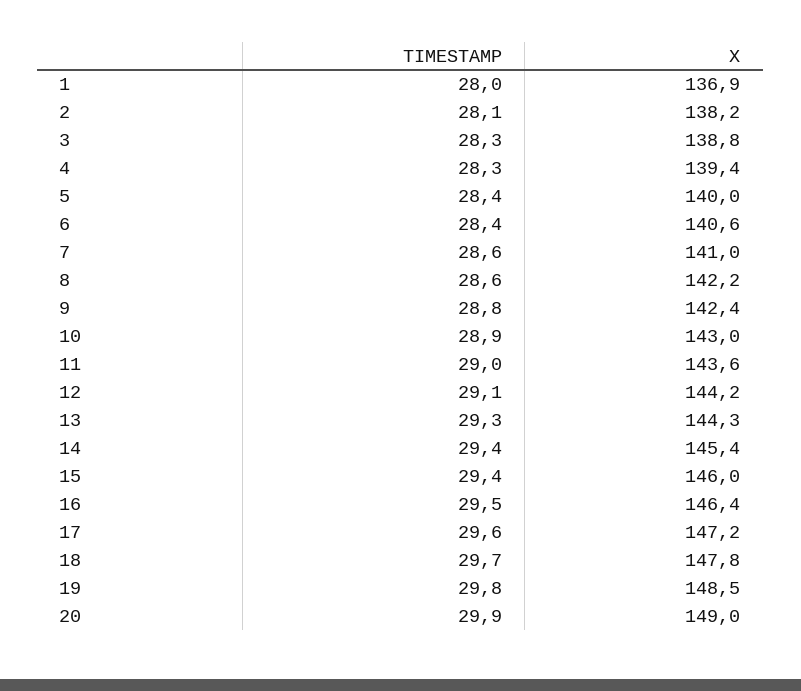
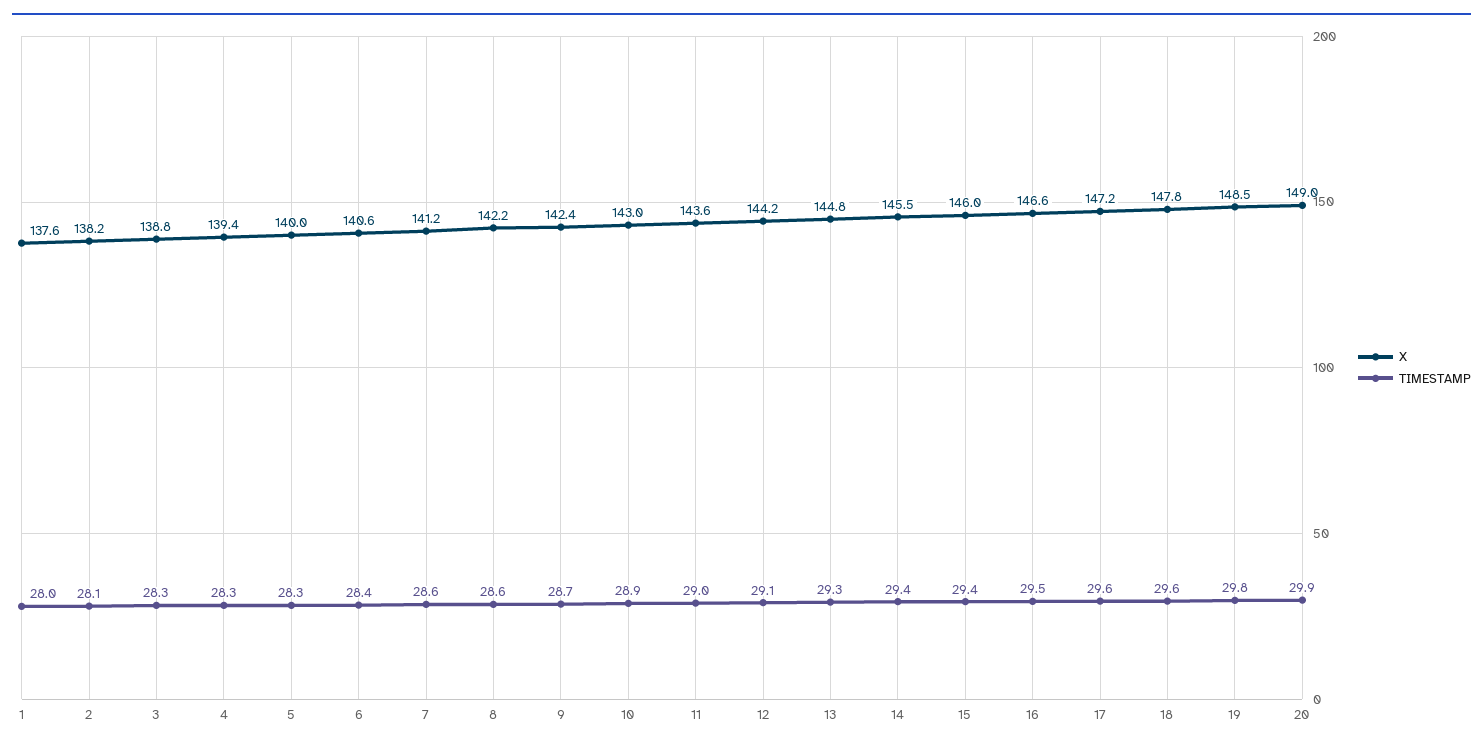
  {
    "TIMESTAMP": {
      "1": 28,
      "2": 28.1,
      "3": 28.3,
      "4": 28.3,
-     "5": 28.4,
+     "5": 28.3,
      "6": 28.4,
      "7": 28.6,
      "8": 28.6,
-     "9": 28.8,
+     "9": 28.7,
      "10": 28.9,
      "11": 29,
      "12": 29.1,
      "13": 29.3,
      "14": 29.4,
      "15": 29.4,
      "16": 29.5,
      "17": 29.6,
-     "18": 29.7,
+     "18": 29.6,
      "19": 29.8,
      "20": 29.9
    },
    "X": {
-     "1": 136.9,
+     "1": 137.6,
      "2": 138.2,
      "3": 138.8,
      "4": 139.4,
      "5": 140,
      "6": 140.6,
-     "7": 141,
+     "7": 141.2,
      "8": 142.2,
      "9": 142.4,
      "10": 143,
      "11": 143.6,
      "12": 144.2,
-     "13": 144.3,
+     "13": 144.8,
-     "14": 145.4,
+     "14": 145.5,
      "15": 146,
-     "16": 146.4,
+     "16": 146.6,
      "17": 147.2,
      "18": 147.8,
      "19": 148.5,
      "20": 149
    }
  }

